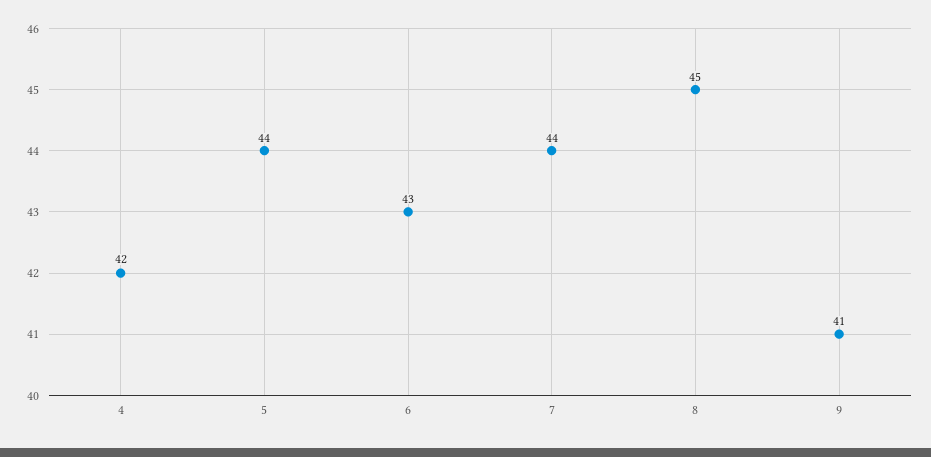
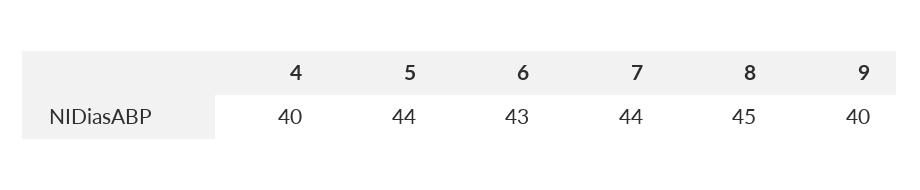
  {
-   "4": 42,
+   "4": 40,
    "5": 44,
    "6": 43,
    "7": 44,
    "8": 45,
-   "9": 41
+   "9": 40
  }

